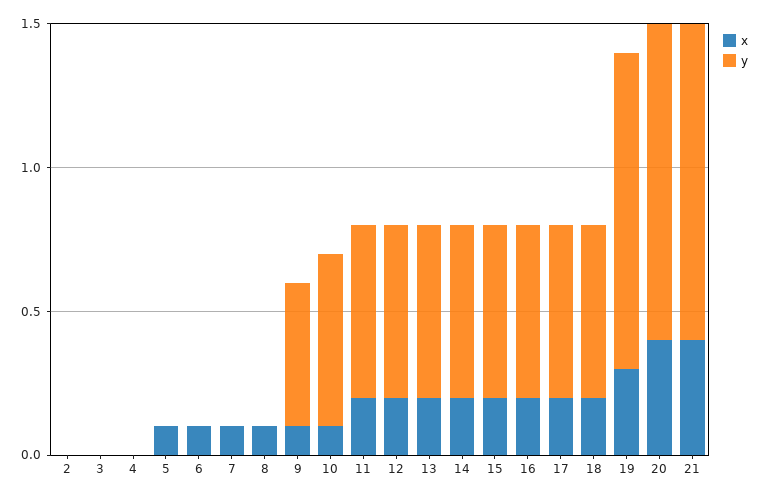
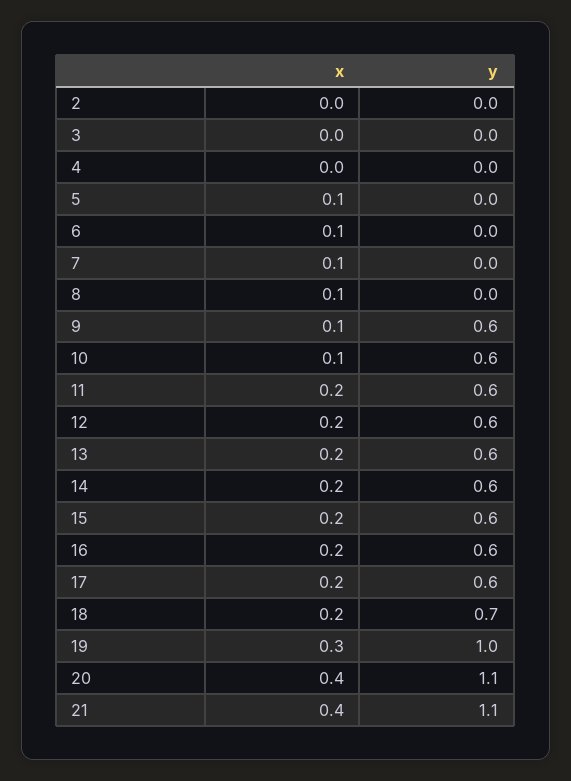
  {
    "x": {
      "2": 0,
      "3": 0,
      "4": 0,
      "5": 0.1,
      "6": 0.1,
      "7": 0.1,
      "8": 0.1,
      "9": 0.1,
      "10": 0.1,
      "11": 0.2,
      "12": 0.2,
      "13": 0.2,
      "14": 0.2,
      "15": 0.2,
      "16": 0.2,
      "17": 0.2,
      "18": 0.2,
      "19": 0.3,
      "20": 0.4,
      "21": 0.4
    },
    "y": {
      "2": 0,
      "3": 0,
      "4": 0,
      "5": 0,
      "6": 0,
      "7": 0,
      "8": 0,
-     "9": 0.5,
+     "9": 0.6,
      "10": 0.6,
      "11": 0.6,
      "12": 0.6,
      "13": 0.6,
      "14": 0.6,
      "15": 0.6,
      "16": 0.6,
      "17": 0.6,
-     "18": 0.6,
+     "18": 0.7,
-     "19": 1.1,
+     "19": 1,
      "20": 1.1,
      "21": 1.1
    }
  }

